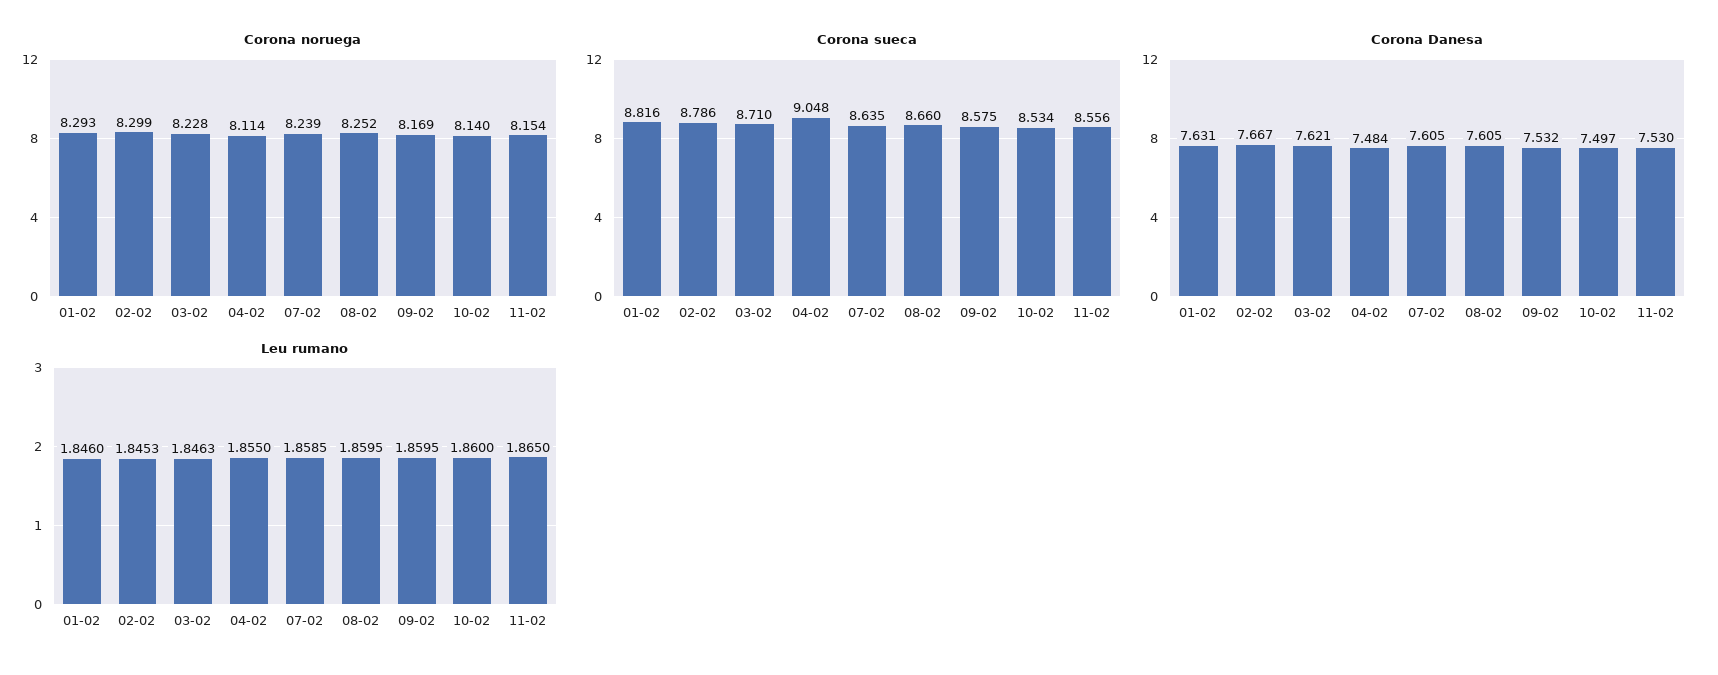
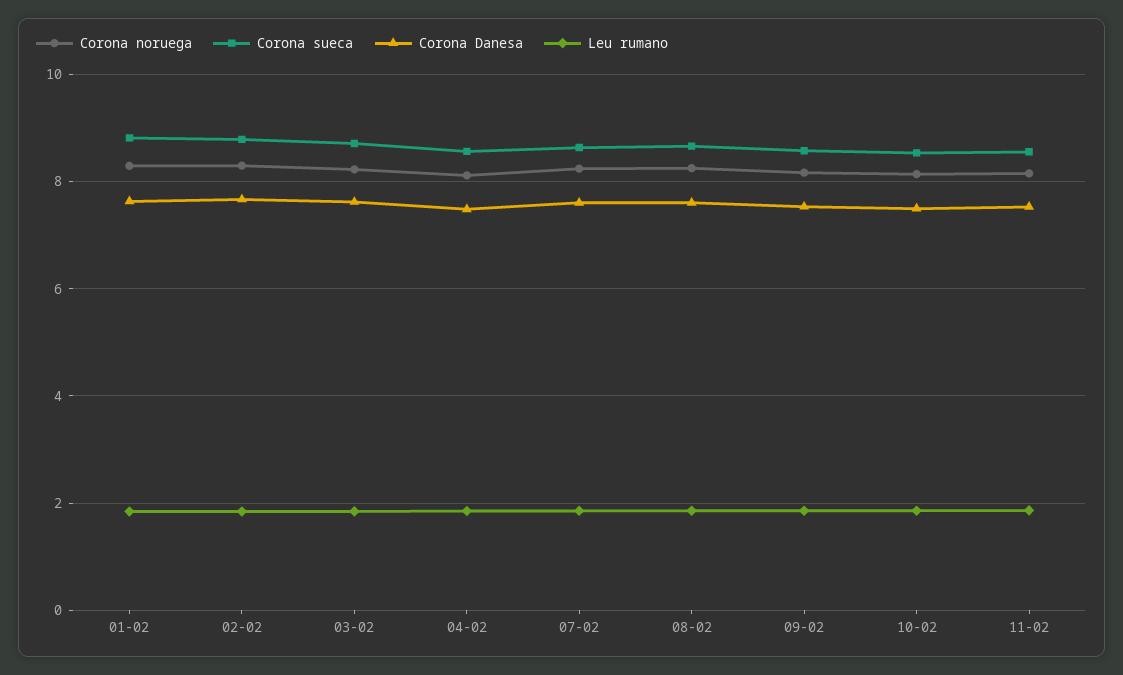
  {
    "Corona noruega": {
      "01-02": 8.293,
      "02-02": 8.299,
      "03-02": 8.228,
      "04-02": 8.114,
      "07-02": 8.239,
      "08-02": 8.252,
      "09-02": 8.169,
      "10-02": 8.14,
      "11-02": 8.154
    },
    "Corona sueca": {
      "01-02": 8.816,
      "02-02": 8.786,
      "03-02": 8.71,
-     "04-02": 9.048,
+     "04-02": 8.6,
      "07-02": 8.635,
      "08-02": 8.66,
      "09-02": 8.575,
      "10-02": 8.534,
      "11-02": 8.556
    },
    "Corona Danesa": {
      "01-02": 7.631,
      "02-02": 7.667,
      "03-02": 7.621,
      "04-02": 7.484,
      "07-02": 7.605,
      "08-02": 7.605,
      "09-02": 7.532,
      "10-02": 7.497,
      "11-02": 7.53
    },
    "Leu rumano": {
      "01-02": 1.846,
      "02-02": 1.8453,
      "03-02": 1.8463,
      "04-02": 1.855,
      "07-02": 1.8585,
      "08-02": 1.8595,
      "09-02": 1.8595,
      "10-02": 1.86,
      "11-02": 1.865
    }
  }

